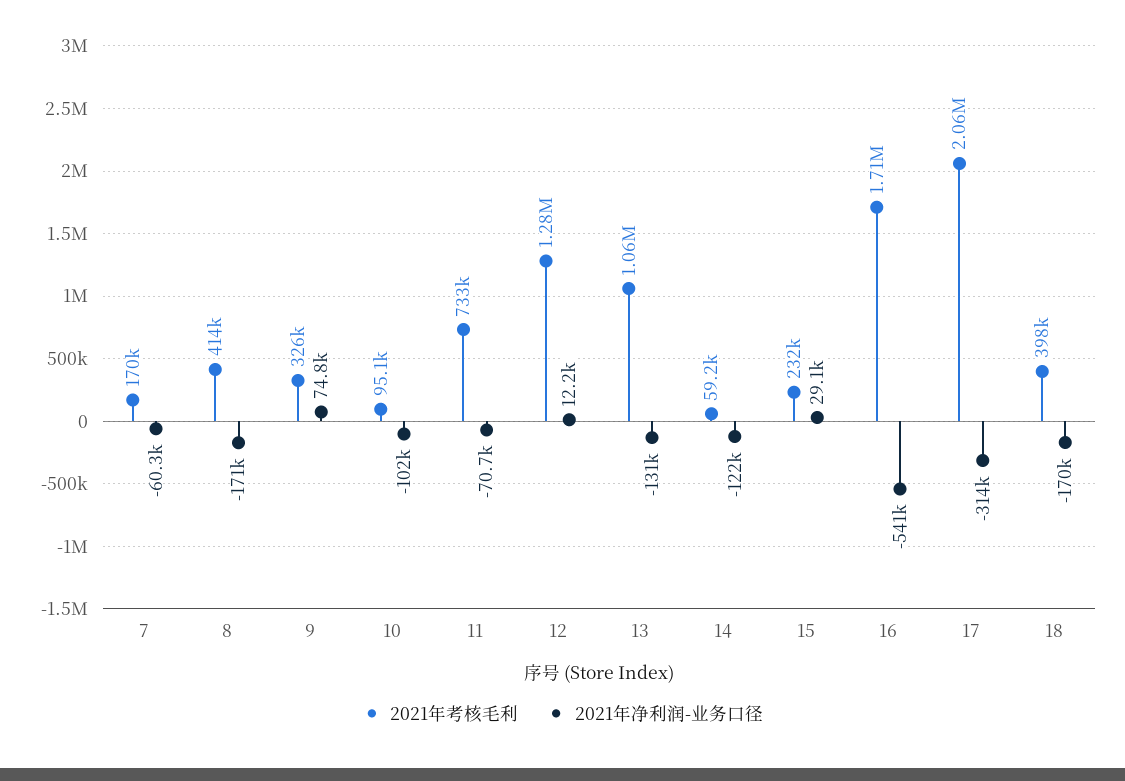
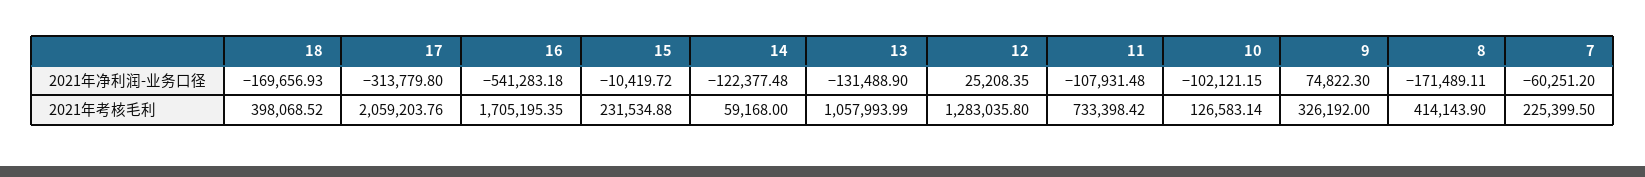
  {
    "2021年考核毛利": {
-     "7": 170000,
+     "7": 225399.5,
      "8": 414143.9,
      "9": 326192,
-     "10": 95100,
+     "10": 126583.14,
      "11": 733398.42,
      "12": 1283035.8,
      "13": 1057993.99,
      "14": 59168,
      "15": 231534.88,
      "16": 1705195.35,
      "17": 2059203.76,
      "18": 398068.52
    },
    "2021年净利润-业务口径": {
      "7": -60251.2,
      "8": -171489.11,
      "9": 74822.3,
      "10": -102121.15,
-     "11": -70700,
+     "11": -107931.48,
-     "12": 12200,
+     "12": 25208.35,
      "13": -131488.9,
      "14": -122377.48,
-     "15": 29100,
+     "15": -10419.72,
      "16": -541283.18,
      "17": -313779.8,
      "18": -169656.93
    }
  }

